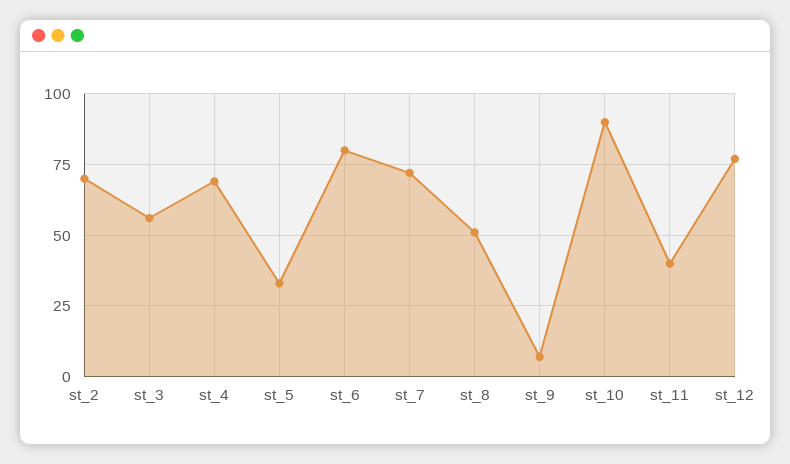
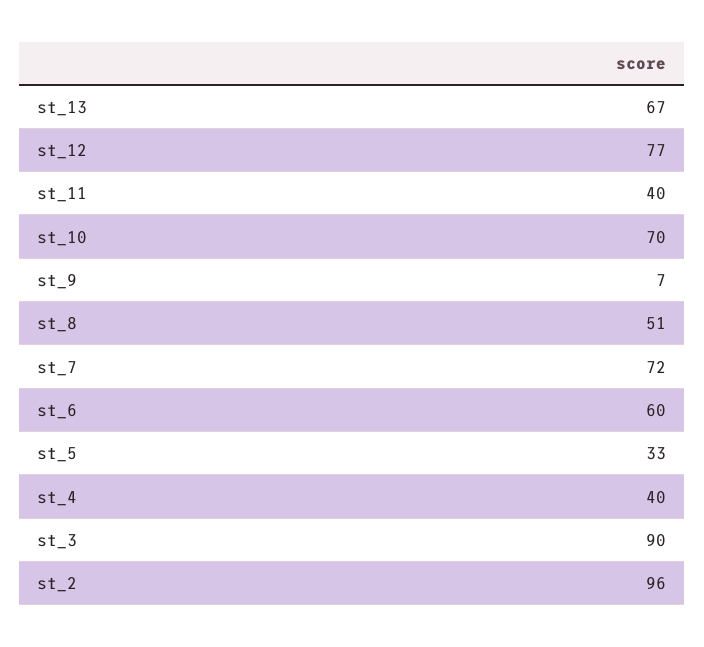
  {
-   "st_2": 70,
+   "st_2": 96,
-   "st_3": 55,
+   "st_3": 90,
-   "st_4": 70,
+   "st_4": 40,
    "st_5": 33,
-   "st_6": 80,
+   "st_6": 60,
    "st_7": 72,
    "st_8": 51,
    "st_9": 7,
-   "st_10": 90,
+   "st_10": 70,
    "st_11": 40,
-   "st_12": 77
+   "st_12": 77,
+   "st_13": 67
  }

